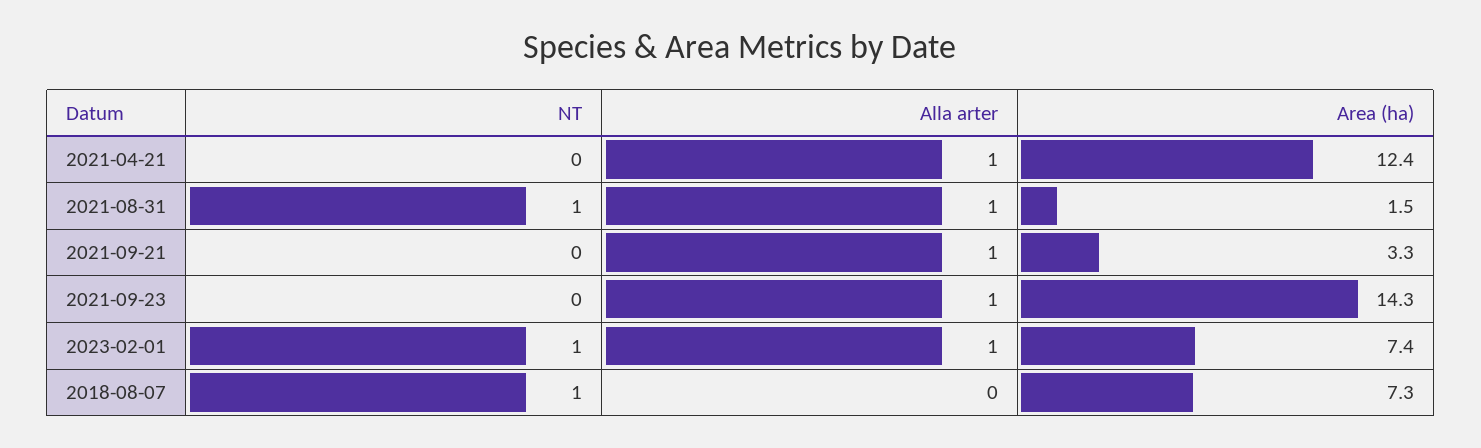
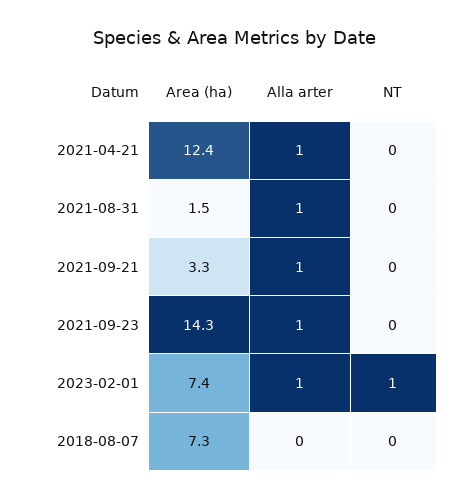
  {
    "NT": {
      "2021-04-21": 0,
-     "2021-08-31": 1,
+     "2021-08-31": 0,
      "2021-09-21": 0,
      "2021-09-23": 0,
      "2023-02-01": 1,
-     "2018-08-07": 1
+     "2018-08-07": 0
    },
    "Alla arter": {
      "2021-04-21": 1,
      "2021-08-31": 1,
      "2021-09-21": 1,
      "2021-09-23": 1,
      "2023-02-01": 1,
      "2018-08-07": 0
    },
    "Area (ha)": {
      "2021-04-21": 12.4,
      "2021-08-31": 1.5,
      "2021-09-21": 3.3,
      "2021-09-23": 14.3,
      "2023-02-01": 7.4,
      "2018-08-07": 7.3
    }
  }

